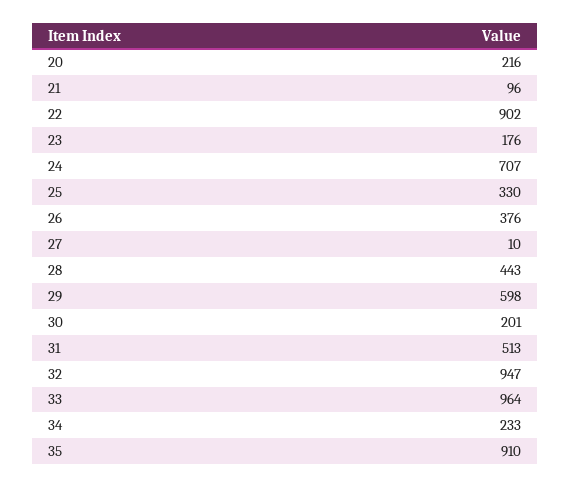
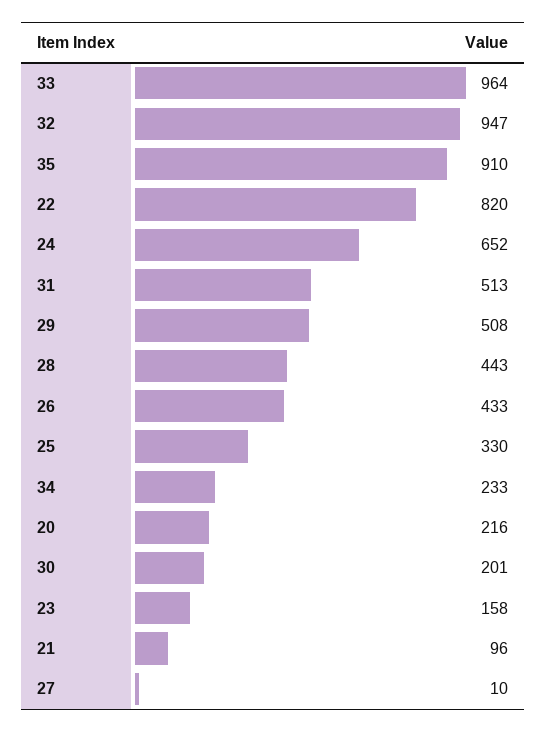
  {
    "20": 216,
    "21": 96,
-   "22": 902,
+   "22": 820,
-   "23": 176,
+   "23": 158,
-   "24": 707,
+   "24": 652,
    "25": 330,
-   "26": 376,
+   "26": 433,
    "27": 10,
    "28": 443,
-   "29": 598,
+   "29": 508,
    "30": 201,
    "31": 513,
    "32": 947,
    "33": 964,
    "34": 233,
    "35": 910
  }

